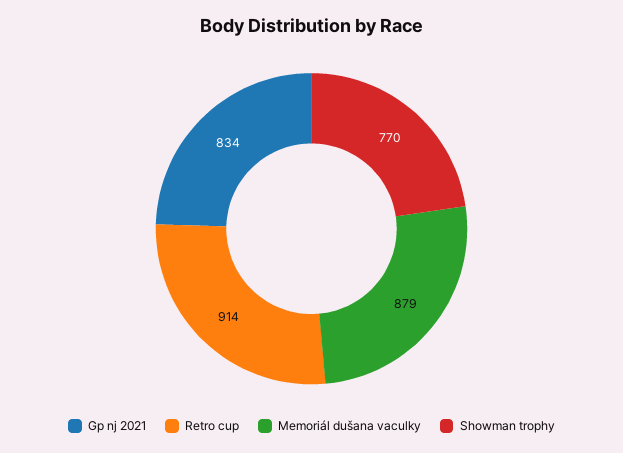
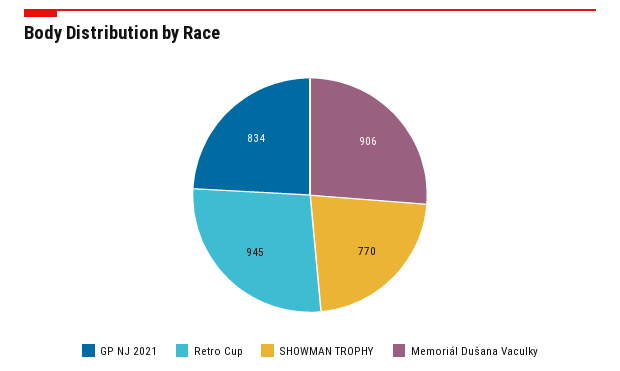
  {
    "Gp nj 2021": 834,
-   "Retro cup": 914,
+   "Retro cup": 945,
-   "Memoriál dušana vaculky": 879,
+   "Memoriál dušana vaculky": 906,
    "Showman trophy": 770
  }

